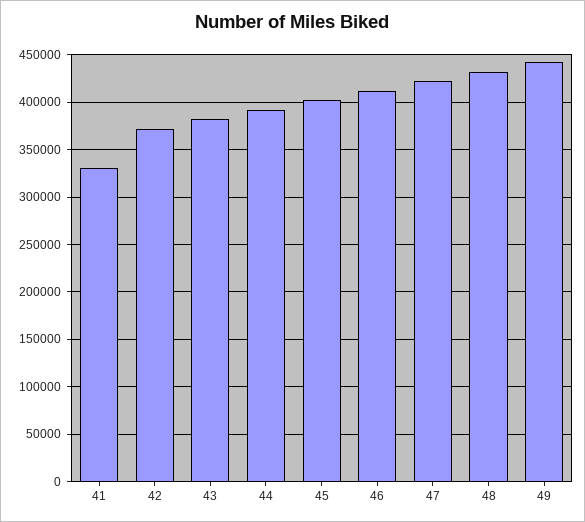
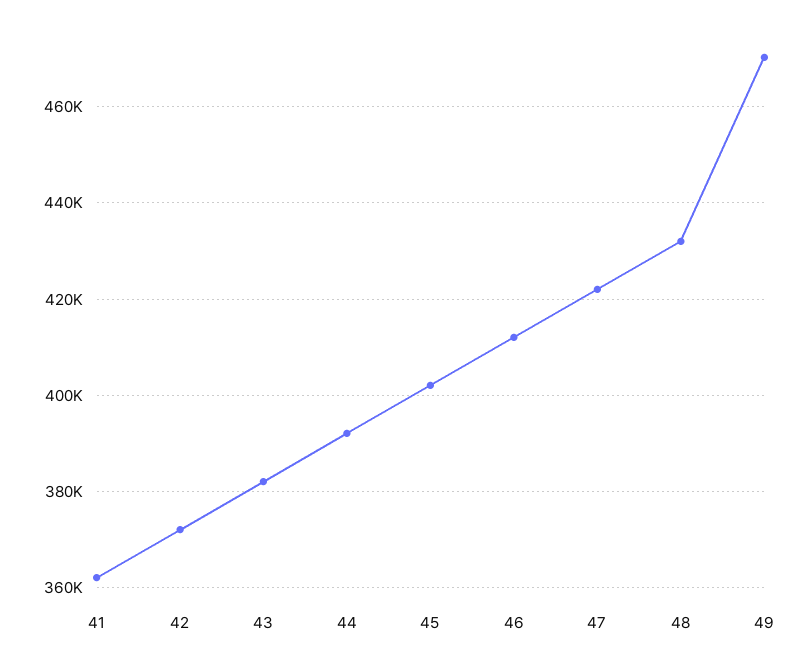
  {
-   "41": 330000,
+   "41": 362000,
    "42": 372000,
    "43": 382000,
    "44": 392000,
    "45": 402000,
    "46": 412000,
    "47": 422000,
    "48": 432000,
-   "49": 440000
+   "49": 470000
  }

